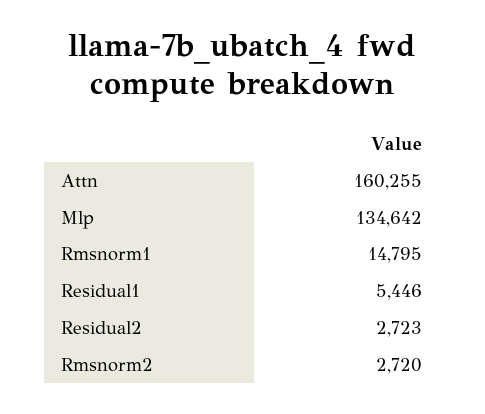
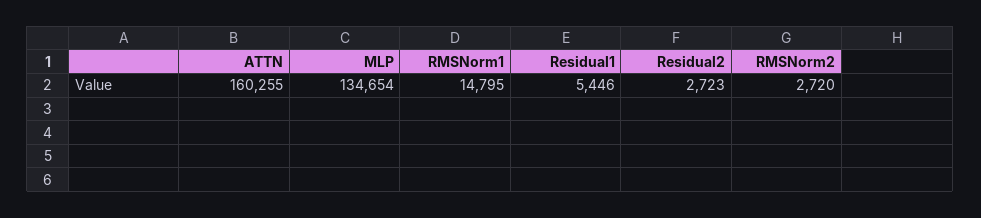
  {
    "Attn": 160255,
-   "Mlp": 134642,
+   "Mlp": 134654,
    "Rmsnorm1": 14795,
    "Residual1": 5446,
    "Residual2": 2723,
    "Rmsnorm2": 2720
  }

